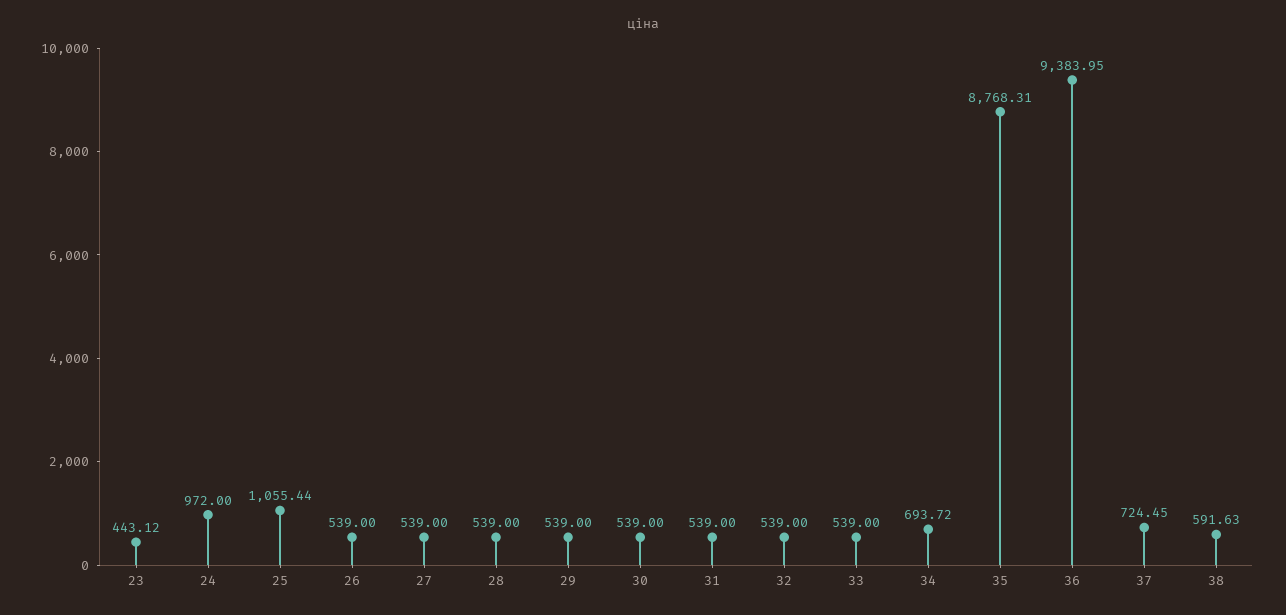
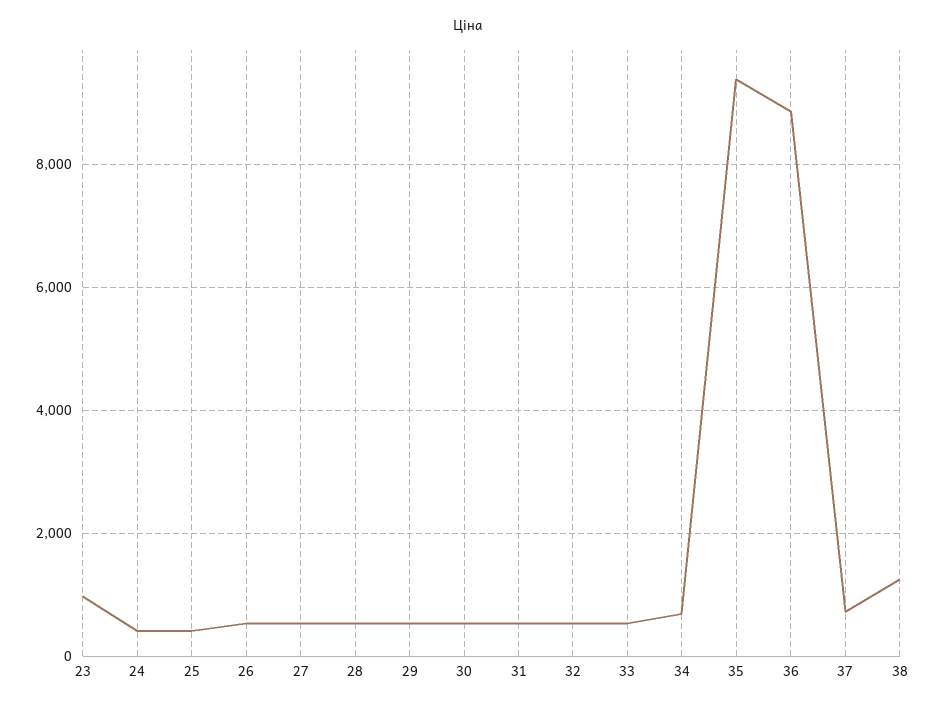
  {
-   "23": 443.12,
+   "23": 1000,
-   "24": 972,
+   "24": 400,
-   "25": 1055.44,
+   "25": 400,
    "26": 539,
    "27": 539,
    "28": 539,
    "29": 539,
    "30": 539,
    "31": 539,
    "32": 539,
    "33": 539,
    "34": 693.72,
-   "35": 8768.31,
+   "35": 9400,
-   "36": 9383.95,
+   "36": 8800,
    "37": 724.45,
-   "38": 591.63
+   "38": 1200
  }

